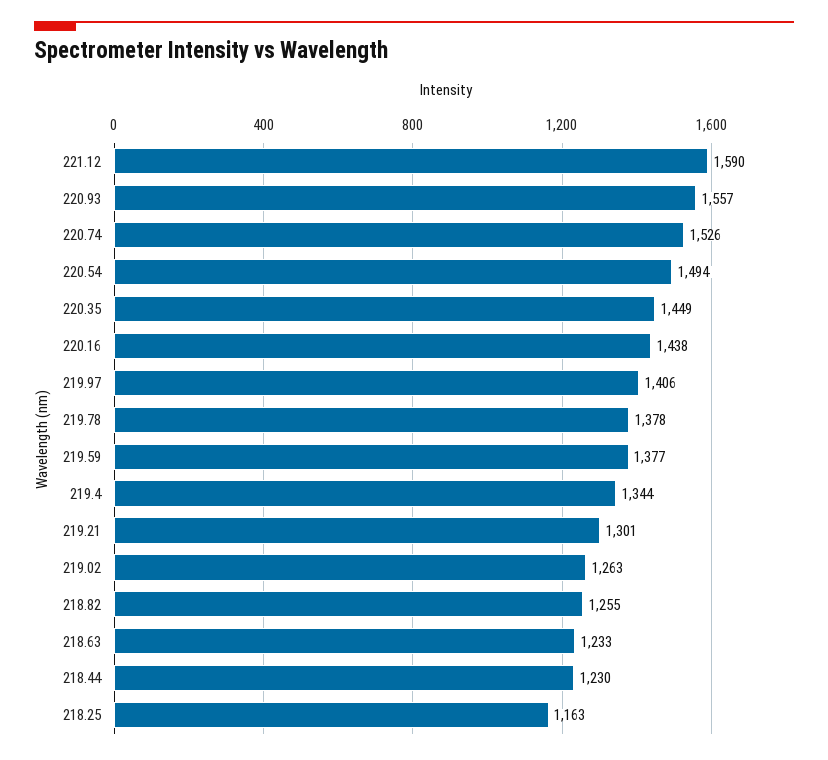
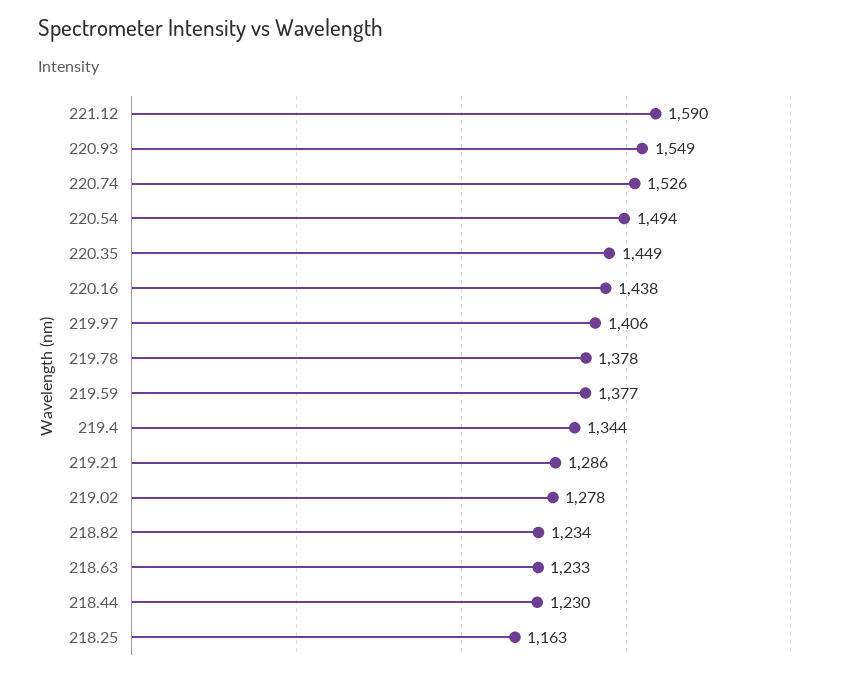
  {
    "221.12": 1590,
-   "220.93": 1557,
+   "220.93": 1549,
    "220.74": 1526,
    "220.54": 1494,
    "220.35": 1449,
    "220.16": 1438,
    "219.97": 1406,
    "219.78": 1378,
    "219.59": 1377,
    "219.4": 1344,
-   "219.21": 1301,
+   "219.21": 1286,
-   "219.02": 1263,
+   "219.02": 1278,
-   "218.82": 1255,
+   "218.82": 1234,
    "218.63": 1233,
    "218.44": 1230,
    "218.25": 1163
  }

